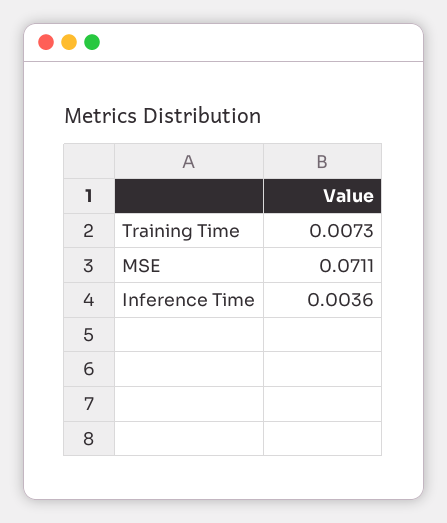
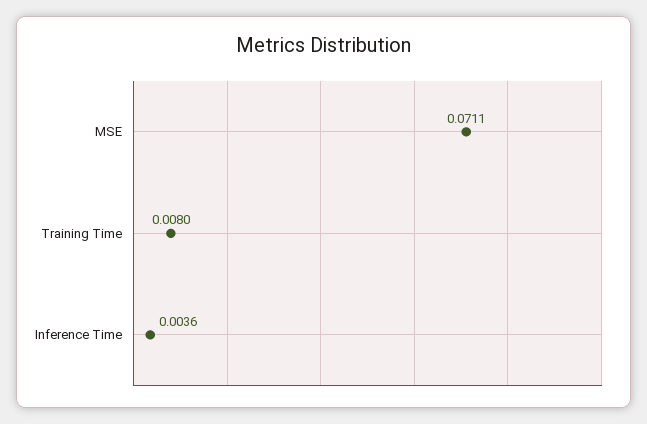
  {
-   "Training Time": 0.0073,
+   "Training Time": 0.008,
    "MSE": 0.0711,
    "Inference Time": 0.0036
  }

